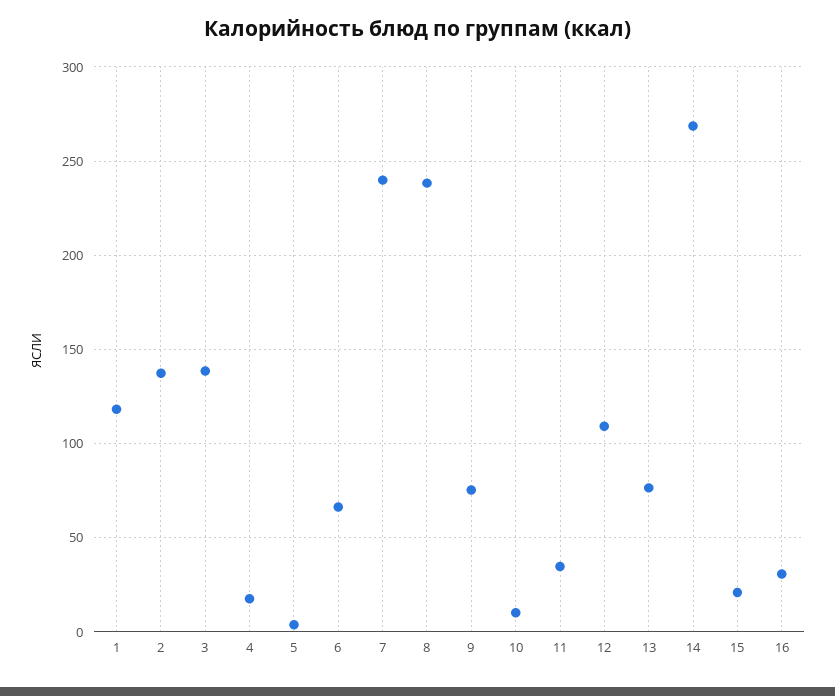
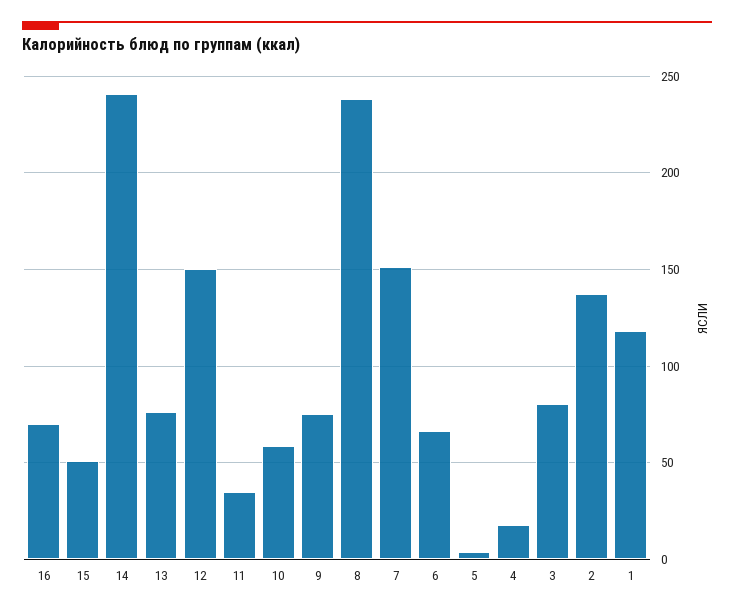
  {
    "1": 120,
    "2": 135,
-   "3": 140,
+   "3": 80,
    "4": 20,
    "5": 5,
    "6": 65,
-   "7": 240,
+   "7": 150,
    "8": 240,
    "9": 75,
-   "10": 10,
+   "10": 60,
    "11": 35,
-   "12": 110,
+   "12": 150,
    "13": 75,
-   "14": 270,
+   "14": 240,
-   "15": 20,
+   "15": 50,
-   "16": 30
+   "16": 70
  }

